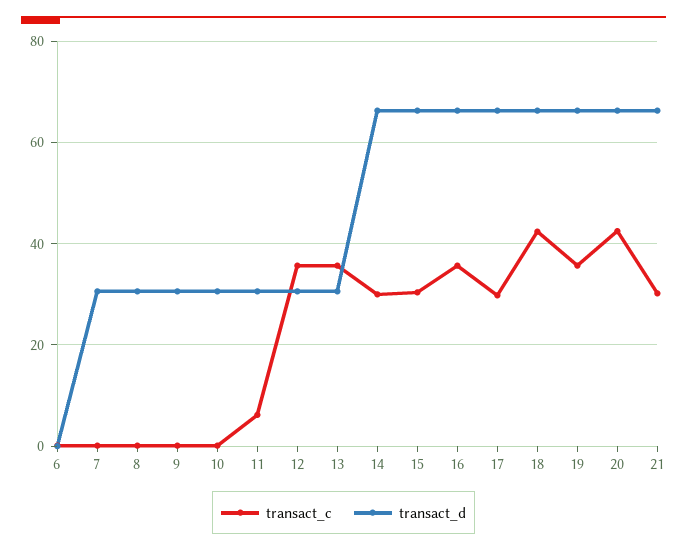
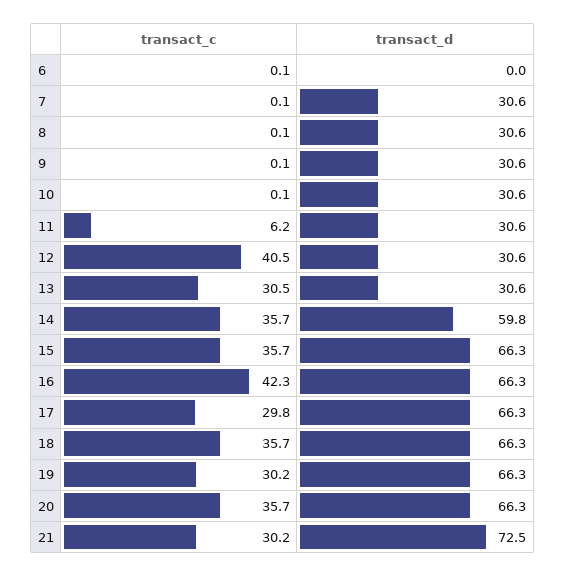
  {
    "transact_c": {
      "6": 0.1,
      "7": 0.1,
      "8": 0.1,
      "9": 0.1,
      "10": 0.1,
      "11": 6.2,
-     "12": 36,
+     "12": 40.5,
-     "13": 36,
+     "13": 30.5,
-     "14": 30,
+     "14": 35.7,
-     "15": 30,
+     "15": 35.7,
-     "16": 36,
+     "16": 42.3,
      "17": 29.8,
-     "18": 42,
+     "18": 35.7,
-     "19": 36,
+     "19": 30.2,
-     "20": 42,
+     "20": 35.7,
      "21": 30.2
    },
    "transact_d": {
      "6": 0,
      "7": 30.6,
      "8": 30.6,
      "9": 30.6,
      "10": 30.6,
      "11": 30.6,
      "12": 30.6,
      "13": 30.6,
-     "14": 66,
+     "14": 59.8,
      "15": 66.3,
      "16": 66.3,
      "17": 66.3,
      "18": 66.3,
      "19": 66.3,
      "20": 66.3,
-     "21": 66
+     "21": 72.5
    }
  }

